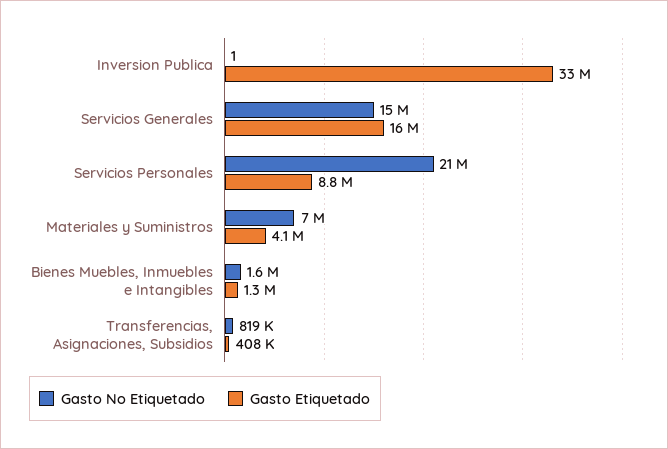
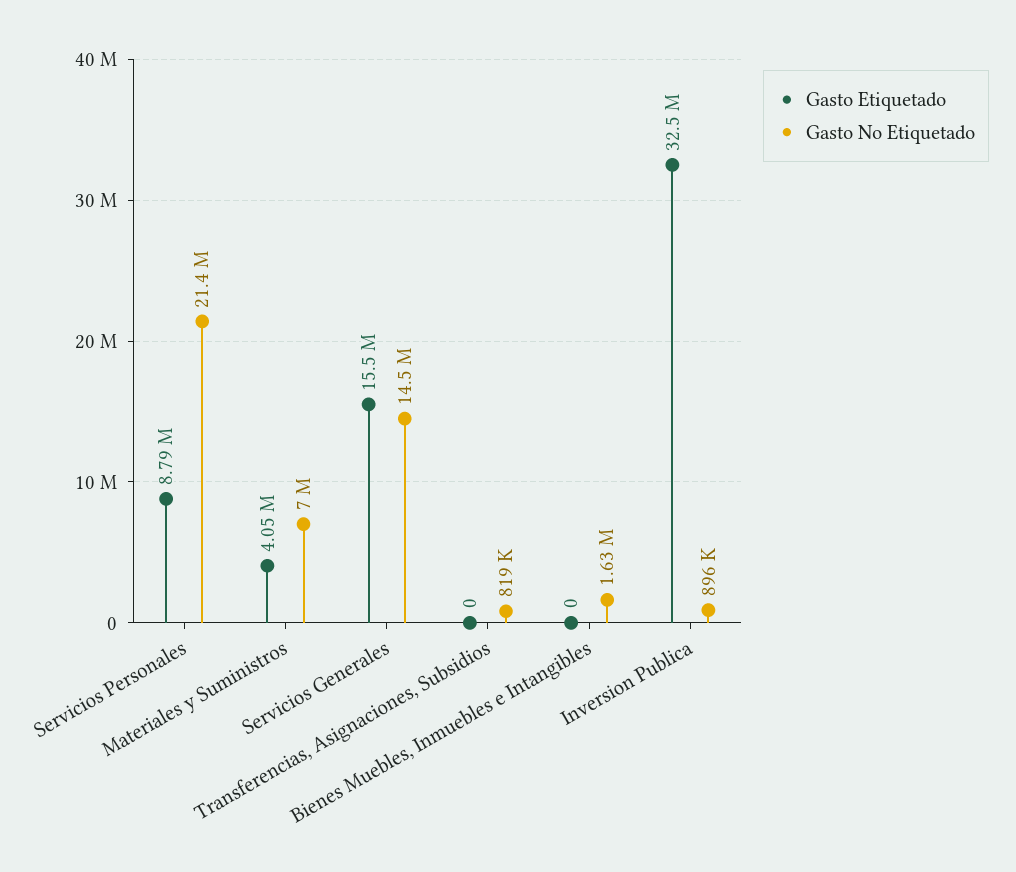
  {
    "Gasto No Etiquetado": {
-     "Inversion Publica": 1,
+     "Inversion Publica": 896000,
      "Servicios Generales": 14500000,
      "Servicios Personales": 21400000,
      "Materiales y Suministros": 7000000,
      "Bienes Muebles, Inmuebles e Intangibles": 1630000,
      "Transferencias, Asignaciones, Subsidios": 819000
    },
    "Gasto Etiquetado": {
      "Inversion Publica": 32500000,
      "Servicios Generales": 15500000,
      "Servicios Personales": 8790000,
      "Materiales y Suministros": 4050000,
-     "Bienes Muebles, Inmuebles e Intangibles": 1300000,
+     "Bienes Muebles, Inmuebles e Intangibles": 0,
-     "Transferencias, Asignaciones, Subsidios": 408000
+     "Transferencias, Asignaciones, Subsidios": 0
    }
  }

